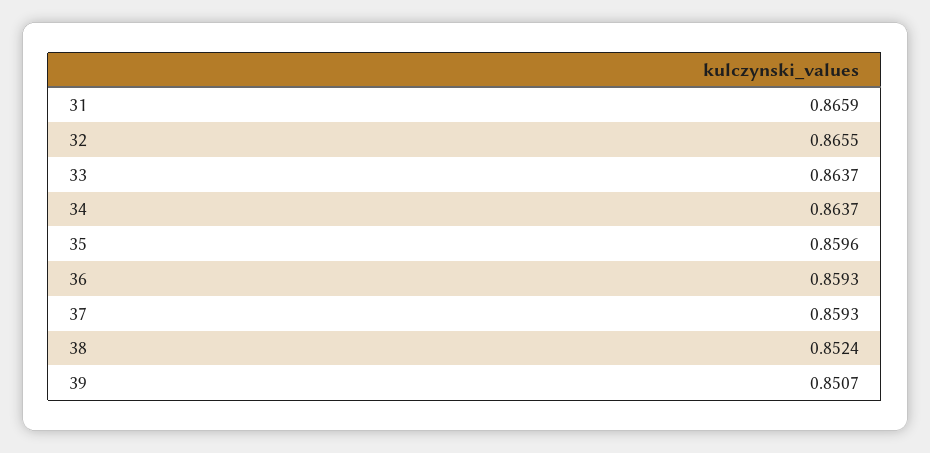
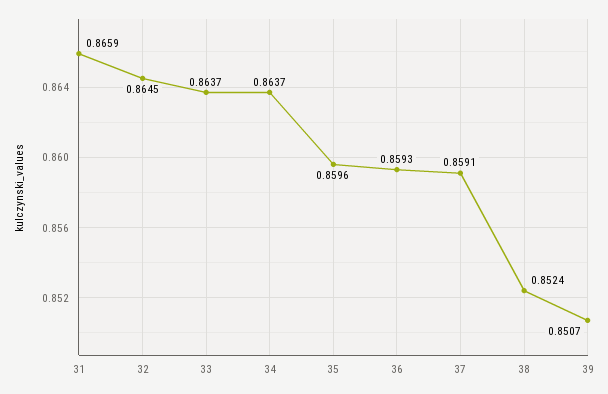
  {
    "31": 0.8659,
-   "32": 0.8655,
+   "32": 0.8645,
    "33": 0.8637,
    "34": 0.8637,
    "35": 0.8596,
    "36": 0.8593,
-   "37": 0.8593,
+   "37": 0.8591,
    "38": 0.8524,
    "39": 0.8507
  }

